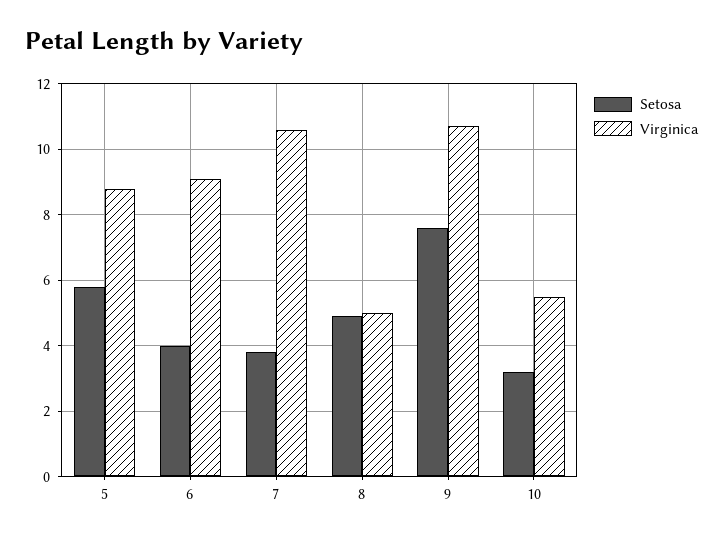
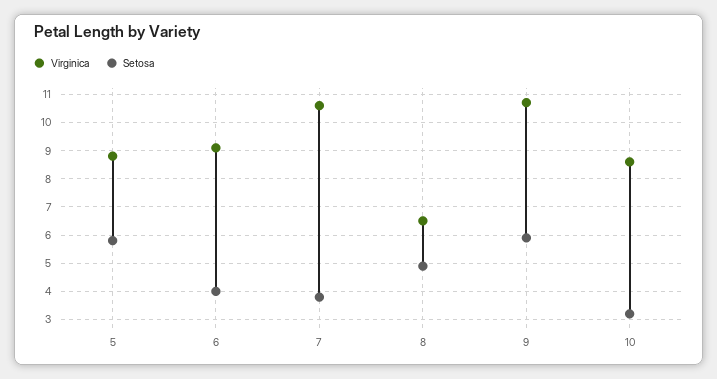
  {
    "Setosa": {
      "5": 6,
      "6": 4,
      "7": 4,
      "8": 5,
-     "9": 7.5,
+     "9": 6,
      "10": 3
    },
    "Virginica": {
      "5": 9,
      "6": 9,
      "7": 10.5,
-     "8": 5,
+     "8": 6.5,
      "9": 10.5,
-     "10": 5.5
+     "10": 8.5
    }
  }

